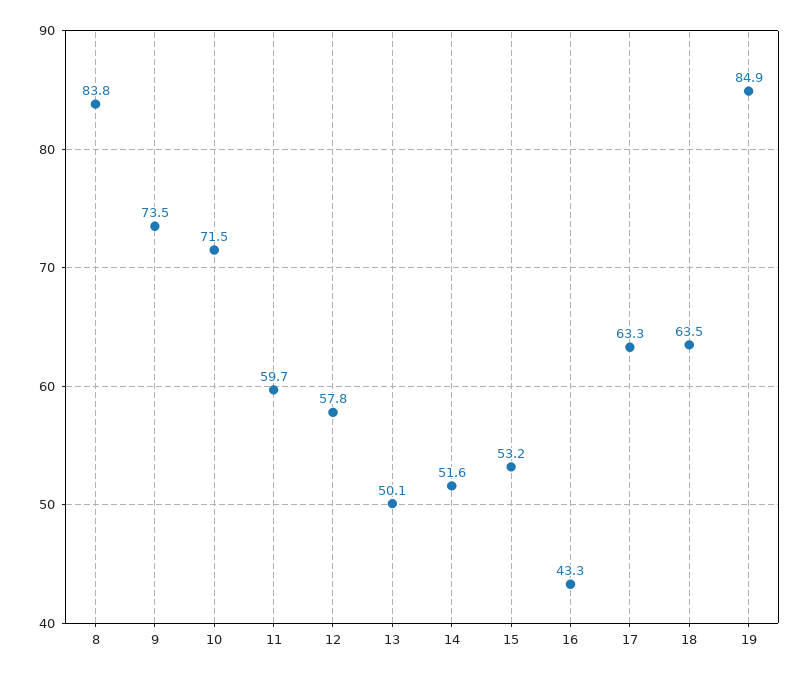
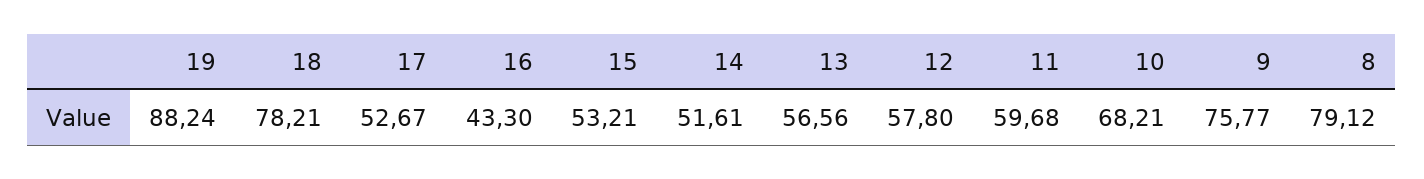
  {
-   "8": 83.8,
+   "8": 79.12,
-   "9": 73.5,
+   "9": 75.77,
-   "10": 71.5,
+   "10": 68.21,
    "11": 59.68,
    "12": 57.8,
-   "13": 50.1,
+   "13": 56.56,
    "14": 51.61,
    "15": 53.21,
    "16": 43.3,
-   "17": 63.3,
+   "17": 52.67,
-   "18": 63.5,
+   "18": 78.21,
-   "19": 84.9
+   "19": 88.24
  }

